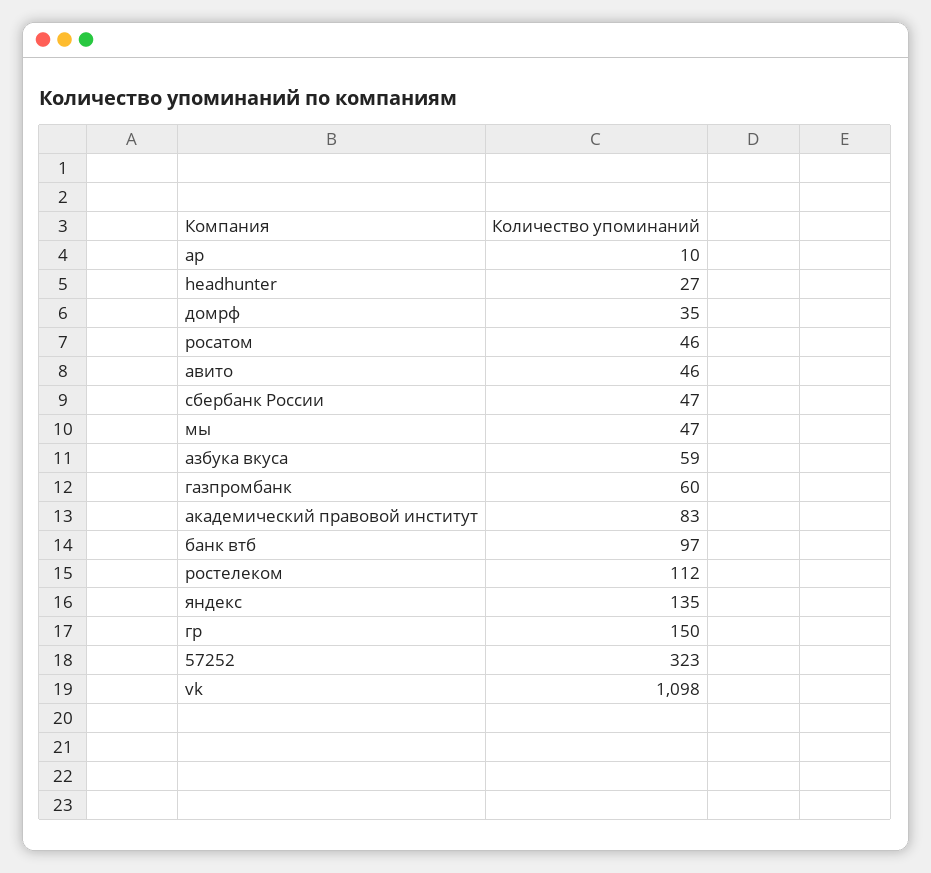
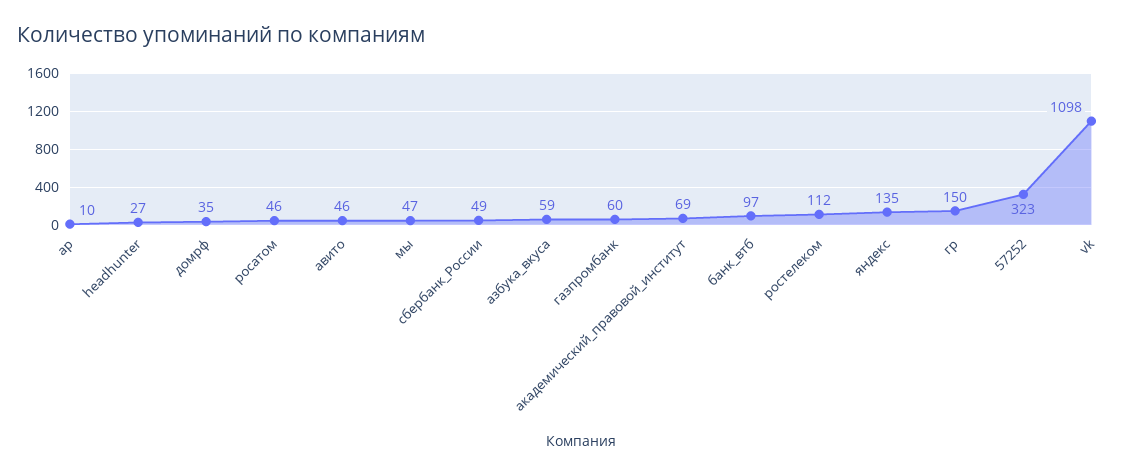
  {
    "ар": 10,
    "headhunter": 27,
    "домрф": 35,
    "росатом": 46,
    "авито": 46,
-   "сбербанк России": 47,
+   "сбербанк России": 49,
    "мы": 47,
    "азбука вкуса": 59,
    "газпромбанк": 60,
-   "академический правовой институт": 83,
+   "академический правовой институт": 69,
    "банк втб": 97,
    "ростелеком": 112,
    "яндекс": 135,
    "гр": 150,
    "57252": 323,
    "vk": 1098
  }

